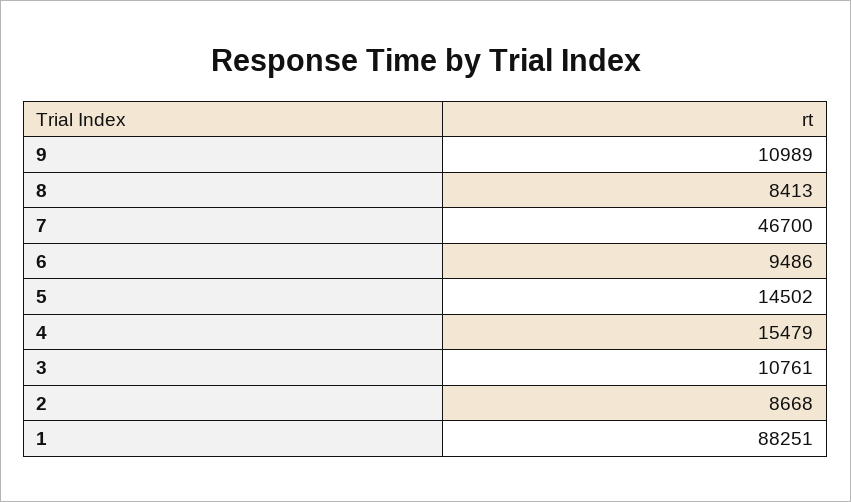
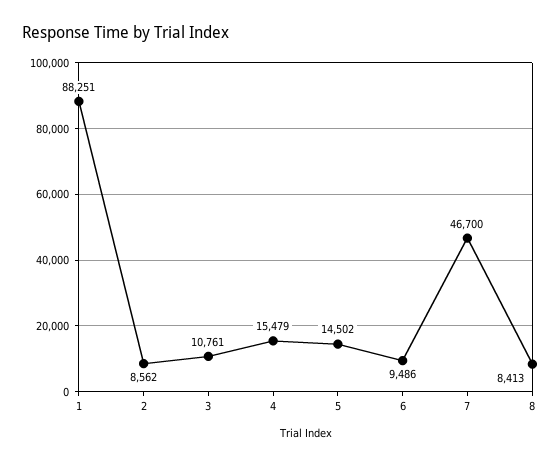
  {
-   "9": 10989,
    "8": 8413,
    "7": 46700,
    "6": 9486,
    "5": 14502,
    "4": 15479,
    "3": 10761,
-   "2": 8668,
+   "2": 8562,
    "1": 88251
  }

